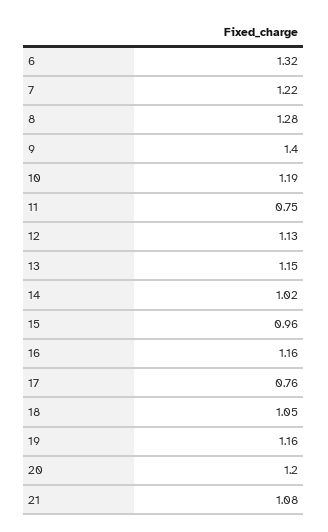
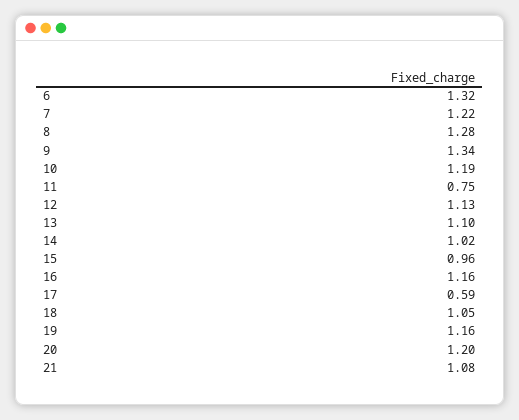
  {
    "6": 1.32,
    "7": 1.22,
    "8": 1.28,
-   "9": 1.4,
+   "9": 1.34,
    "10": 1.19,
    "11": 0.75,
    "12": 1.13,
-   "13": 1.15,
+   "13": 1.1,
    "14": 1.02,
    "15": 0.96,
    "16": 1.16,
-   "17": 0.76,
+   "17": 0.59,
    "18": 1.05,
    "19": 1.16,
    "20": 1.2,
    "21": 1.08
  }

